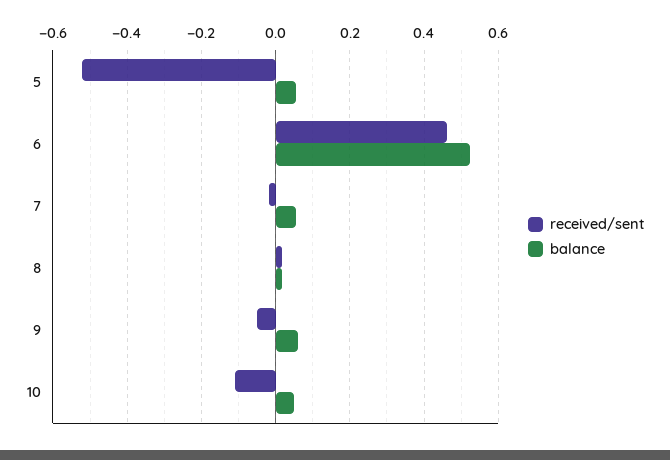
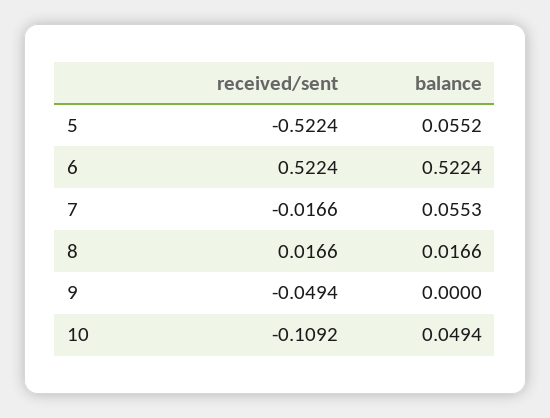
  {
    "received/sent": {
      "5": -0.5224,
-     "6": 0.46,
+     "6": 0.5224,
      "7": -0.0166,
      "8": 0.0166,
      "9": -0.0494,
      "10": -0.1092
    },
    "balance": {
      "5": 0.0552,
      "6": 0.5224,
      "7": 0.0553,
      "8": 0.0166,
-     "9": 0.06,
+     "9": 0,
      "10": 0.0494
    }
  }

